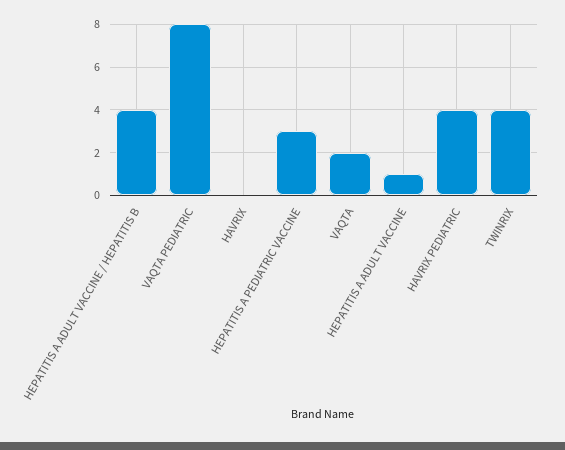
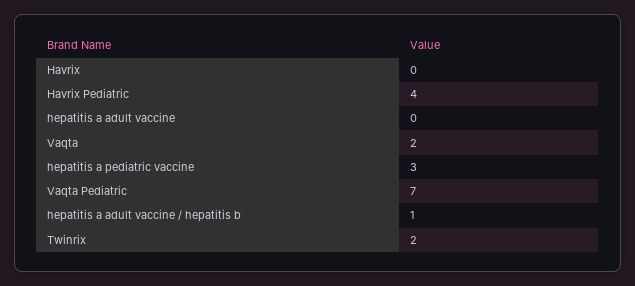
  {
-   "HEPATITIS A ADULT VACCINE / HEPATITIS B": 4,
+   "HEPATITIS A ADULT VACCINE / HEPATITIS B": 1,
-   "VAQTA PEDIATRIC": 8,
+   "VAQTA PEDIATRIC": 7,
    "HAVRIX": 0,
    "HEPATITIS A PEDIATRIC VACCINE": 3,
    "VAQTA": 2,
-   "HEPATITIS A ADULT VACCINE": 1,
+   "HEPATITIS A ADULT VACCINE": 0,
    "HAVRIX PEDIATRIC": 4,
-   "TWINRIX": 4
+   "TWINRIX": 2
  }

